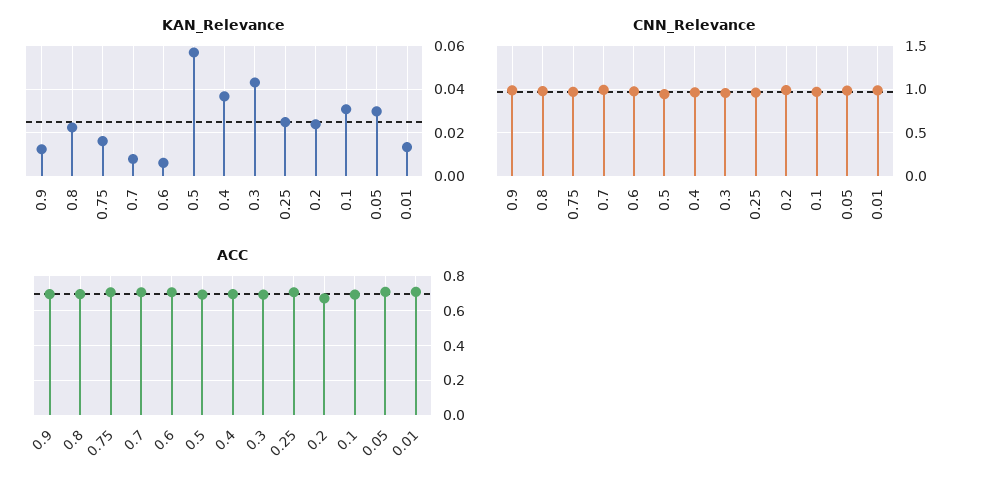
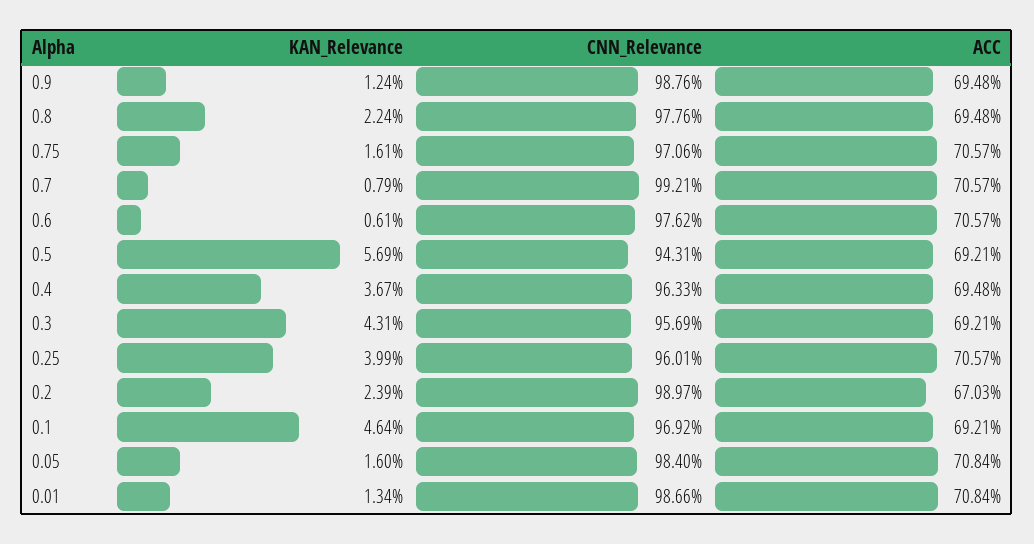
  {
    "KAN_Relevance": {
      "0.9": 0.0124,
      "0.8": 0.0224,
      "0.75": 0.0161,
      "0.7": 0.0079,
      "0.6": 0.0061,
      "0.5": 0.0569,
      "0.4": 0.0367,
      "0.3": 0.0431,
-     "0.25": 0.025,
+     "0.25": 0.0399,
      "0.2": 0.0239,
-     "0.1": 0.03,
+     "0.1": 0.0464,
-     "0.05": 0.03,
+     "0.05": 0.016,
      "0.01": 0.0134
    },
    "CNN_Relevance": {
      "0.9": 0.9876,
      "0.8": 0.9776,
      "0.75": 0.9706,
      "0.7": 0.9921,
      "0.6": 0.9762,
      "0.5": 0.9431,
      "0.4": 0.9633,
      "0.3": 0.9569,
      "0.25": 0.9601,
      "0.2": 0.9897,
      "0.1": 0.9692,
      "0.05": 0.984,
      "0.01": 0.9866
    },
    "ACC": {
      "0.9": 0.6948,
      "0.8": 0.6948,
      "0.75": 0.7057,
      "0.7": 0.7057,
      "0.6": 0.7057,
      "0.5": 0.6921,
      "0.4": 0.6948,
      "0.3": 0.6921,
      "0.25": 0.7057,
      "0.2": 0.6703,
      "0.1": 0.6921,
      "0.05": 0.7084,
      "0.01": 0.7084
    }
  }

